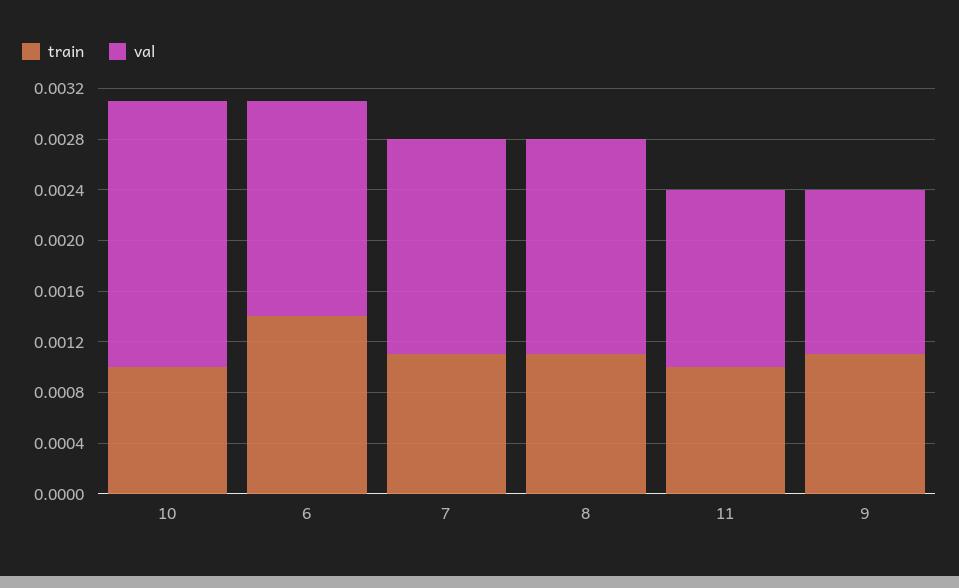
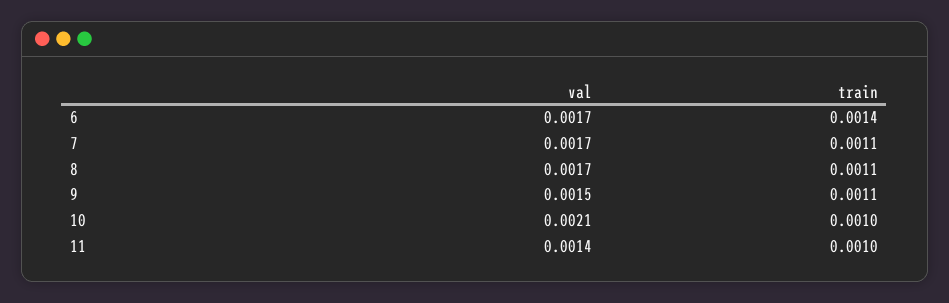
  {
    "train": {
      "10": 0.001,
      "6": 0.0014,
      "7": 0.0011,
      "8": 0.0011,
      "11": 0.001,
      "9": 0.0011
    },
    "val": {
      "10": 0.0021,
      "6": 0.0017,
      "7": 0.0017,
      "8": 0.0017,
      "11": 0.0014,
-     "9": 0.0013
+     "9": 0.0015
    }
  }

